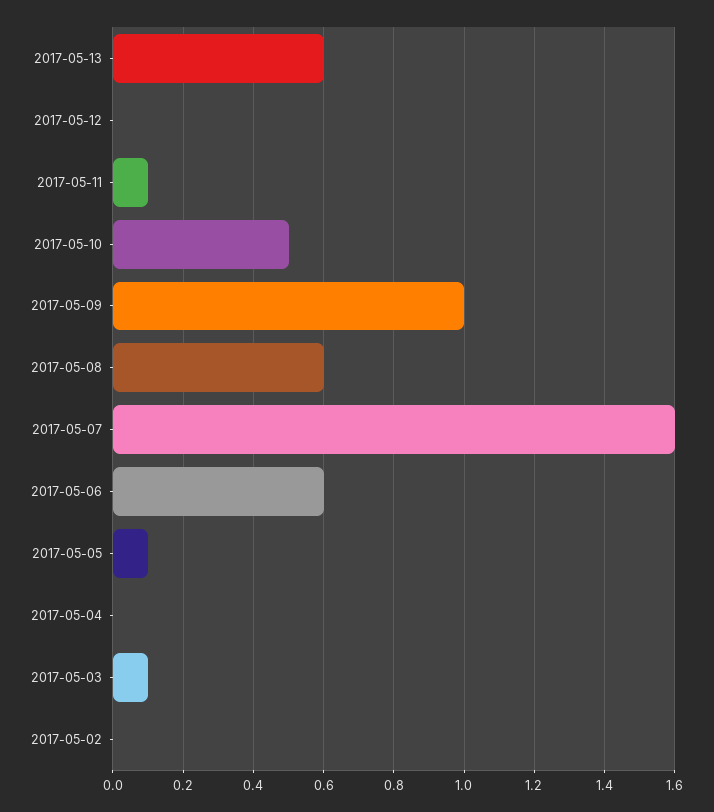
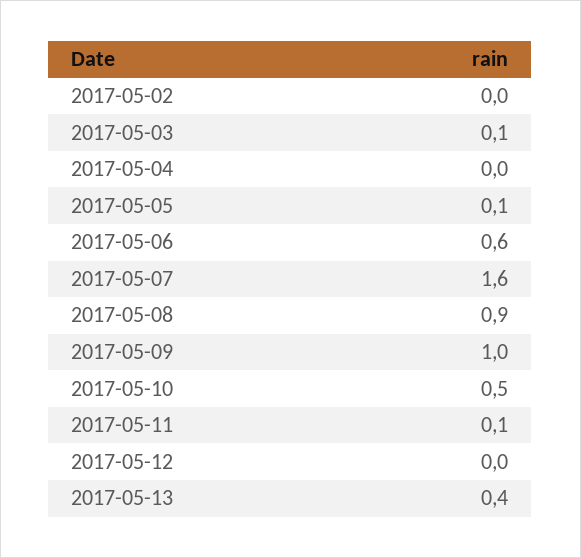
  {
-   "2017-05-13": 0.6,
+   "2017-05-13": 0.4,
    "2017-05-12": 0,
    "2017-05-11": 0.1,
    "2017-05-10": 0.5,
    "2017-05-09": 1,
-   "2017-05-08": 0.6,
+   "2017-05-08": 0.9,
    "2017-05-07": 1.6,
    "2017-05-06": 0.6,
    "2017-05-05": 0.1,
    "2017-05-04": 0,
    "2017-05-03": 0.1,
    "2017-05-02": 0
  }

